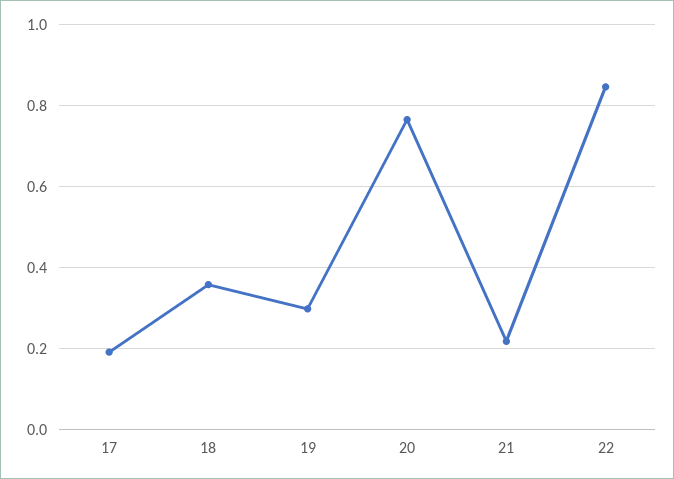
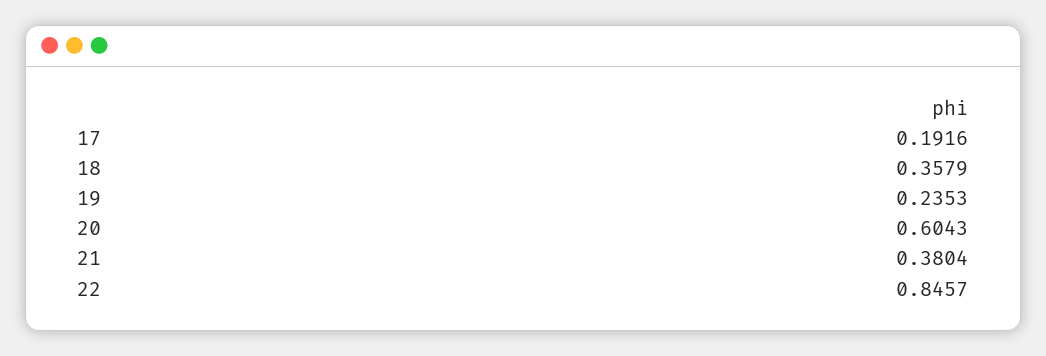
  {
    "17": 0.1916,
    "18": 0.3579,
-   "19": 0.3,
+   "19": 0.2353,
-   "20": 0.76,
+   "20": 0.6043,
-   "21": 0.22,
+   "21": 0.3804,
    "22": 0.8457
  }

